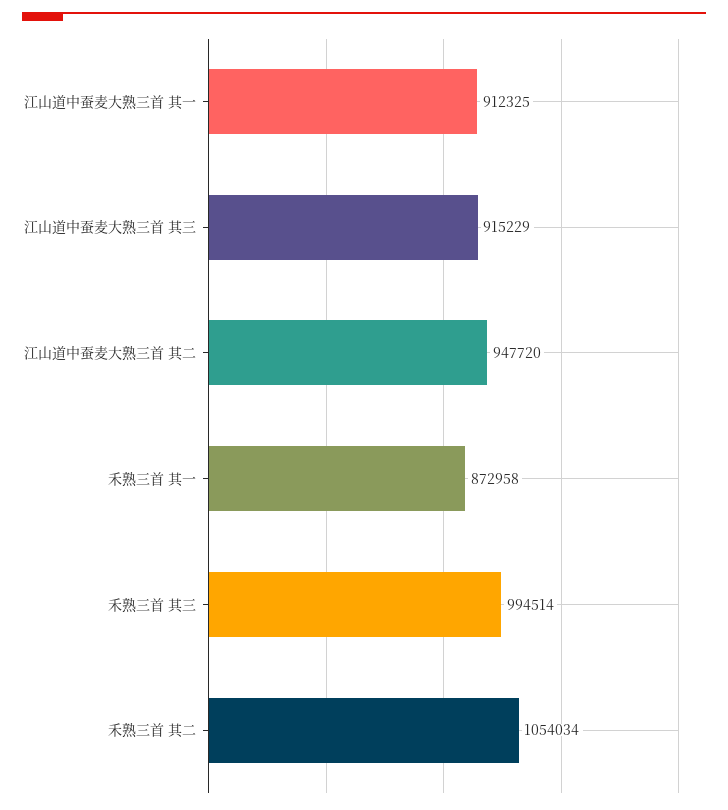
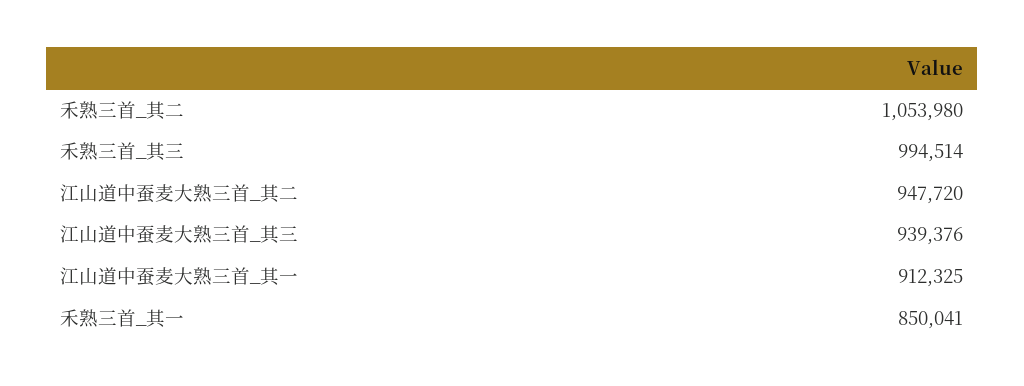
  {
    "江山道中蚕麦大熟三首 其一": 912325,
-   "江山道中蚕麦大熟三首 其三": 915229,
+   "江山道中蚕麦大熟三首 其三": 939376,
    "江山道中蚕麦大熟三首 其二": 947720,
-   "禾熟三首 其一": 872958,
+   "禾熟三首 其一": 850041,
    "禾熟三首 其三": 994514,
-   "禾熟三首 其二": 1054034
+   "禾熟三首 其二": 1053980
  }

